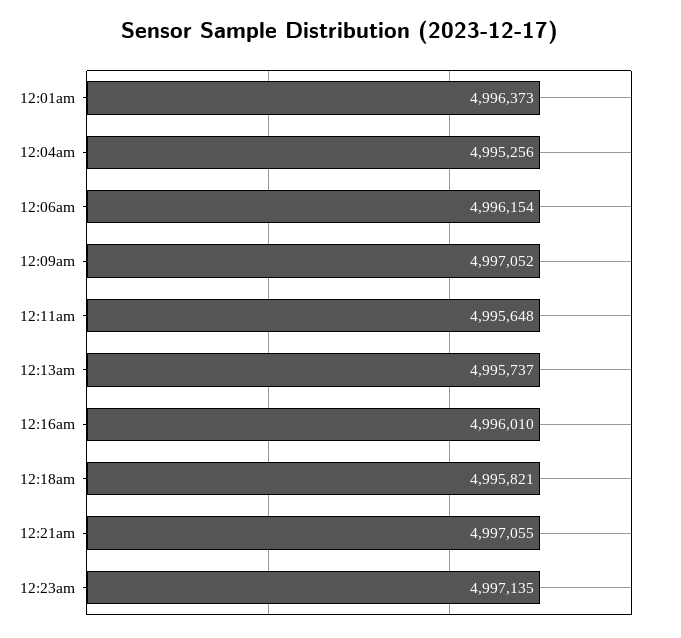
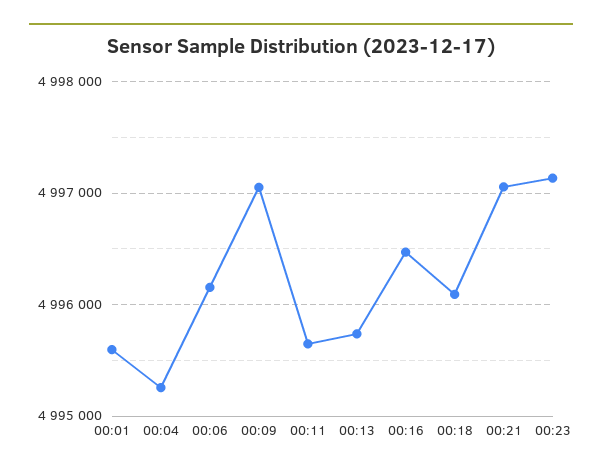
  {
-   "12:01am": 4996373,
+   "12:01am": 4995600,
    "12:04am": 4995256,
    "12:06am": 4996154,
    "12:09am": 4997052,
    "12:11am": 4995648,
    "12:13am": 4995737,
-   "12:16am": 4996010,
+   "12:16am": 4996500,
-   "12:18am": 4995821,
+   "12:18am": 4996100,
    "12:21am": 4997055,
    "12:23am": 4997135
  }

